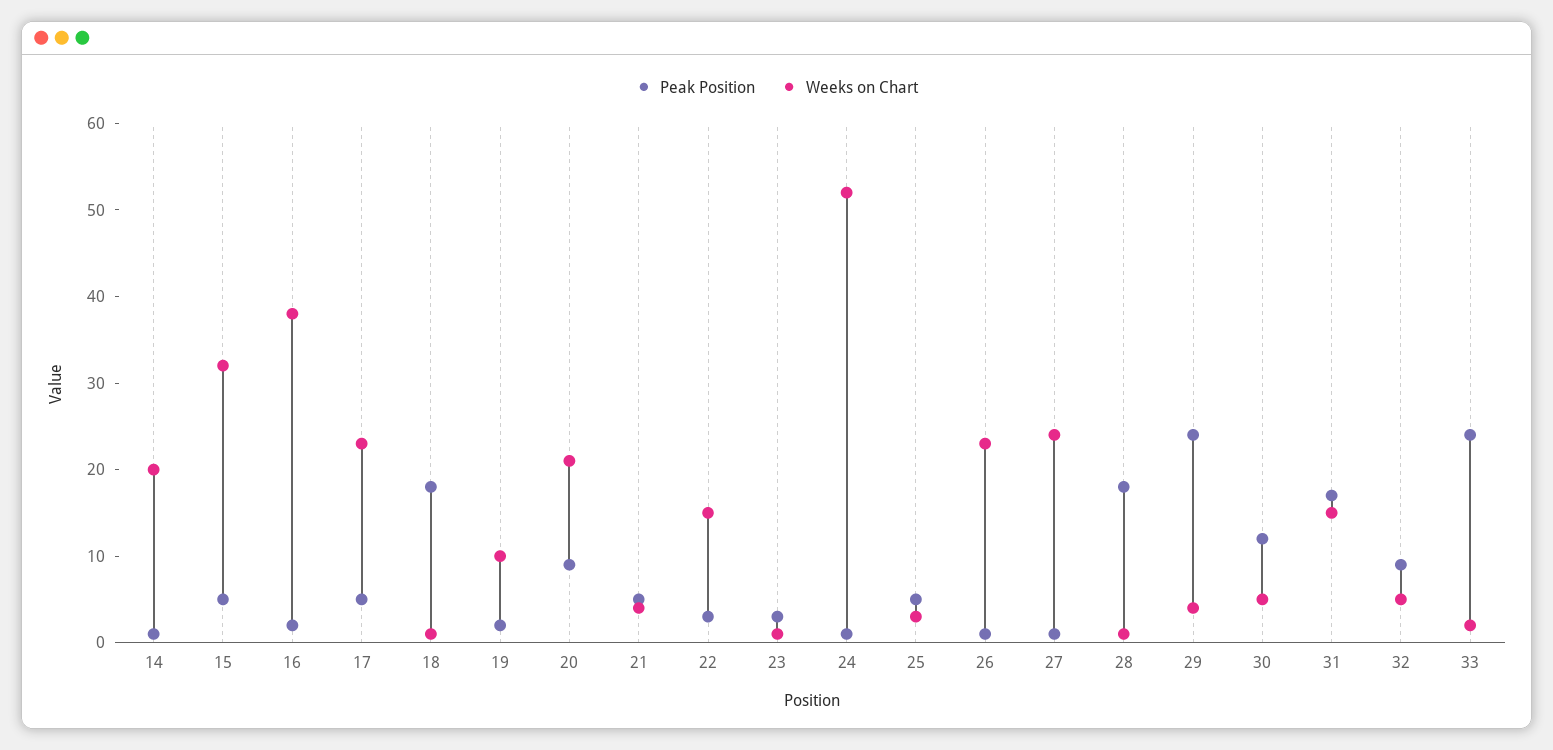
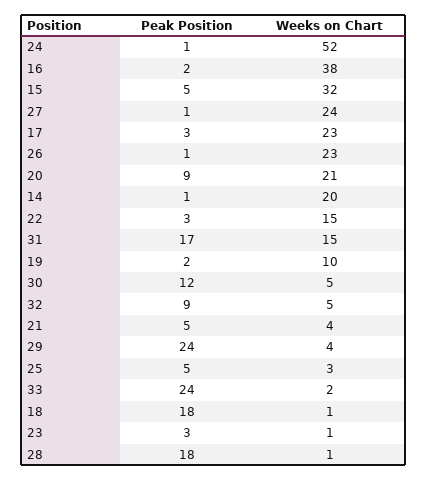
  {
    "Peak Position": {
      "14": 1,
      "15": 5,
      "16": 2,
-     "17": 5,
+     "17": 3,
      "18": 18,
      "19": 2,
      "20": 9,
      "21": 5,
      "22": 3,
      "23": 3,
      "24": 1,
      "25": 5,
      "26": 1,
      "27": 1,
      "28": 18,
      "29": 24,
      "30": 12,
      "31": 17,
      "32": 9,
      "33": 24
    },
    "Weeks on Chart": {
      "14": 20,
      "15": 32,
      "16": 38,
      "17": 23,
      "18": 1,
      "19": 10,
      "20": 21,
      "21": 4,
      "22": 15,
      "23": 1,
      "24": 52,
      "25": 3,
      "26": 23,
      "27": 24,
      "28": 1,
      "29": 4,
      "30": 5,
      "31": 15,
      "32": 5,
      "33": 2
    }
  }

